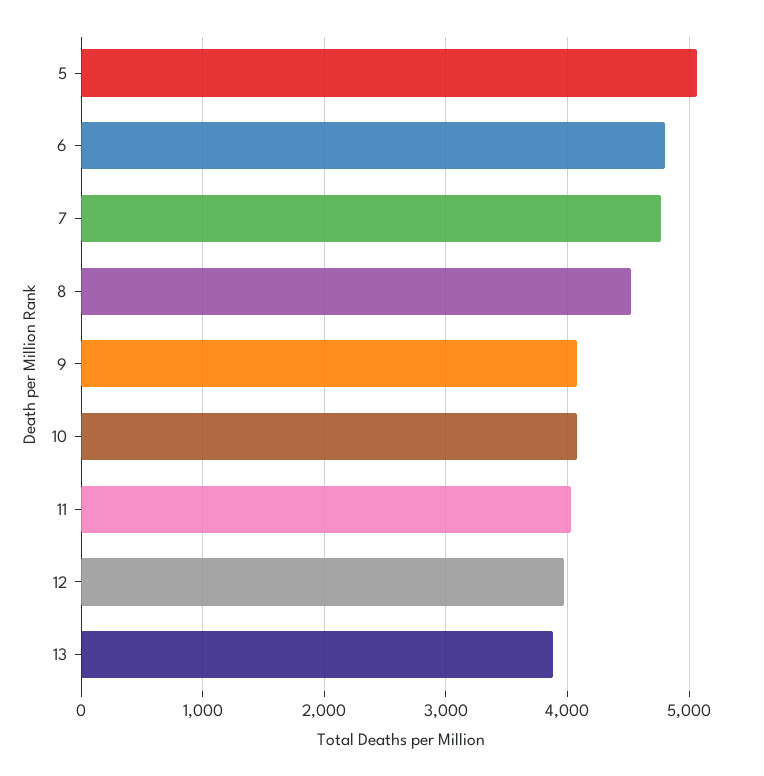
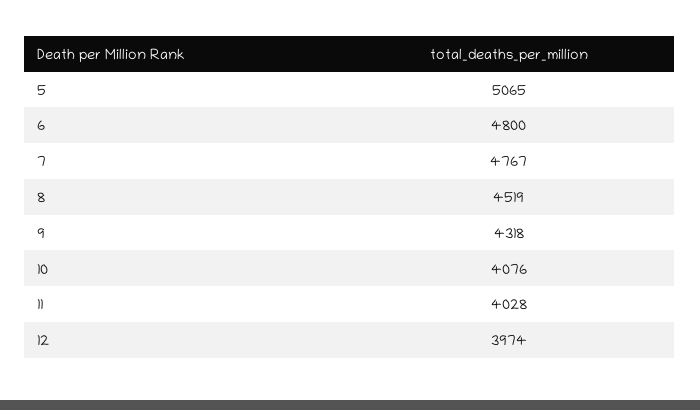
  {
    "5": 5065,
    "6": 4800,
    "7": 4767,
    "8": 4519,
-   "9": 4100,
+   "9": 4318,
    "10": 4076,
    "11": 4028,
-   "12": 3974,
+   "12": 3974
-   "13": 3900
  }

